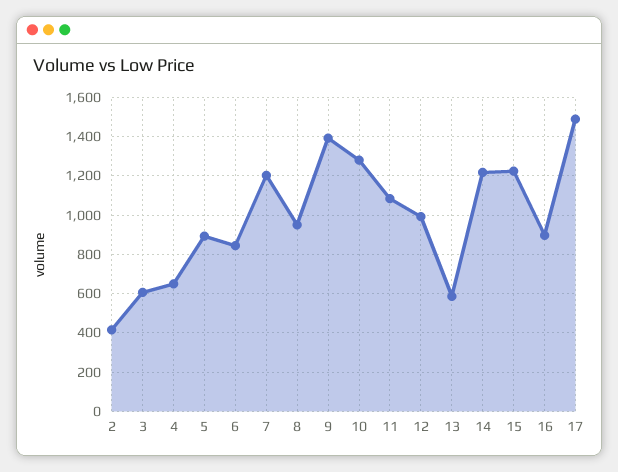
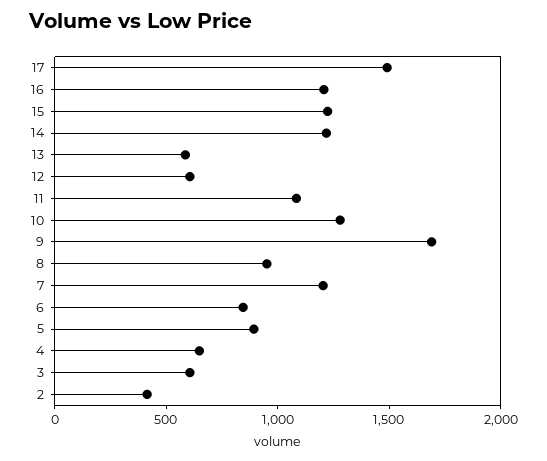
  {
    "2": 400,
    "3": 600,
    "4": 650,
    "5": 900,
    "6": 850,
    "7": 1200,
    "8": 950,
-   "9": 1400,
+   "9": 1700,
    "10": 1300,
    "11": 1100,
-   "12": 1000,
+   "12": 600,
    "13": 600,
    "14": 1200,
    "15": 1200,
-   "16": 900,
+   "16": 1200,
    "17": 1500
  }

